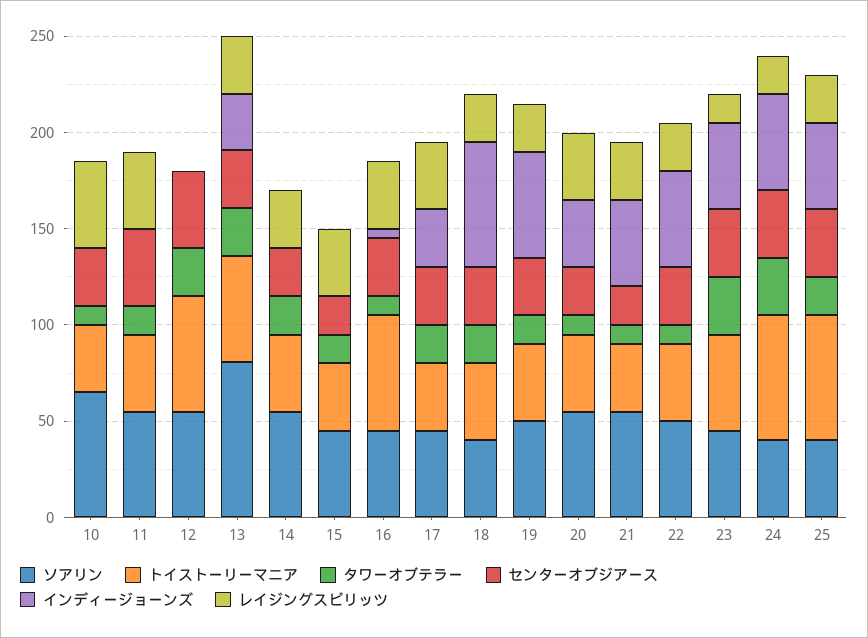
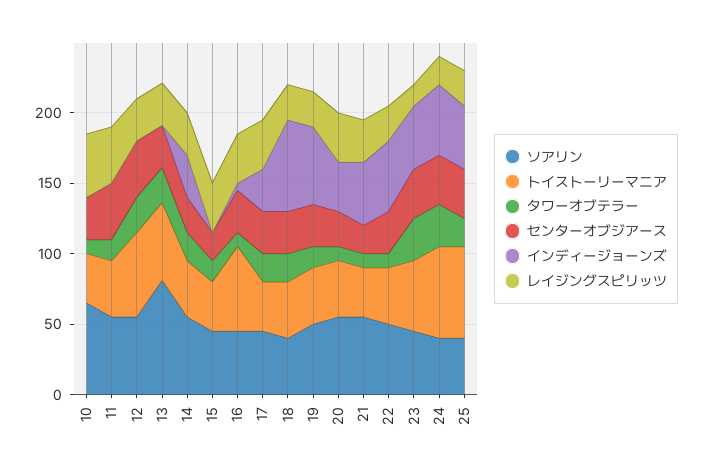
  {
    "ソアリン": {
      "10": 70,
      "11": 60,
      "12": 60,
      "13": 80,
      "14": 60,
      "15": 50,
      "16": 50,
      "17": 50,
      "18": 40,
      "19": 50,
      "20": 60,
      "21": 60,
      "22": 50,
      "23": 50,
      "24": 40,
      "25": 40
    },
    "トイストーリーマニア": {
      "10": 40,
      "11": 40,
      "12": 60,
      "13": 60,
      "14": 40,
      "15": 40,
      "16": 60,
      "17": 40,
      "18": 40,
      "19": 40,
      "20": 40,
      "21": 40,
      "22": 40,
      "23": 50,
      "24": 70,
      "25": 70
    },
    "タワーオブテラー": {
      "10": 10,
      "11": 20,
      "12": 30,
      "13": 30,
      "14": 20,
      "15": 20,
      "16": 10,
      "17": 20,
      "18": 20,
      "19": 20,
      "20": 10,
      "21": 10,
      "22": 10,
      "23": 30,
      "24": 30,
      "25": 20
    },
    "センターオブジアース": {
      "10": 30,
      "11": 40,
      "12": 40,
      "13": 30,
      "14": 30,
      "15": 20,
      "16": 30,
      "17": 30,
      "18": 30,
      "19": 30,
      "20": 30,
      "21": 20,
      "22": 30,
      "23": 40,
      "24": 40,
      "25": 40
    },
    "インディージョーンズ": {
      "10": 0,
      "11": 0,
      "12": 0,
-     "13": 30,
+     "13": 0,
-     "14": 0,
+     "14": 30,
      "15": 0,
      "16": 10,
      "17": 30,
      "18": 70,
      "19": 60,
      "20": 40,
      "21": 50,
      "22": 50,
      "23": 50,
      "24": 50,
      "25": 50
    },
    "レイジングスピリッツ": {
      "10": 50,
      "11": 40,
-     "12": 0,
+     "12": 30,
      "13": 30,
      "14": 30,
      "15": 40,
      "16": 40,
      "17": 40,
      "18": 30,
      "19": 30,
      "20": 40,
      "21": 30,
      "22": 30,
      "23": 20,
      "24": 20,
      "25": 30
    }
  }

